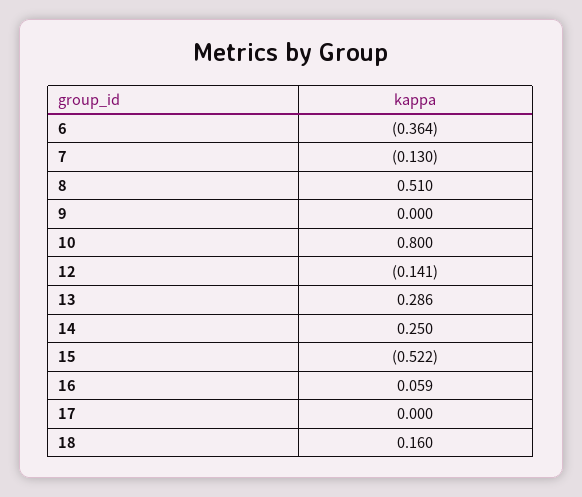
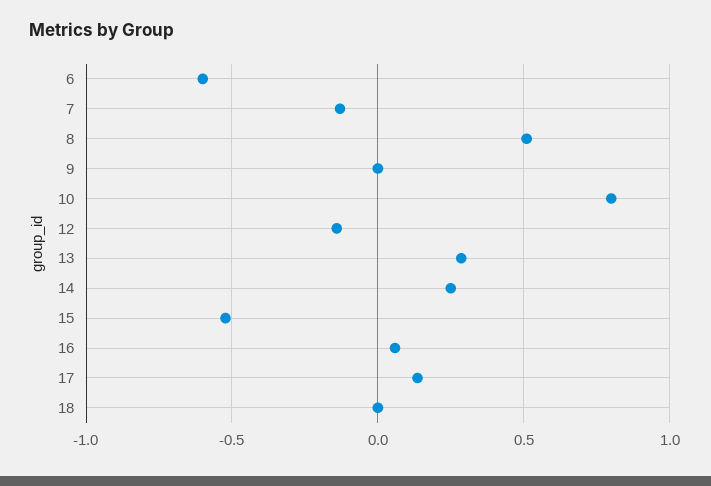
  {
-   "6": -0.364,
+   "6": -0.6,
    "7": -0.13,
    "8": 0.51,
    "9": 0,
    "10": 0.8,
    "12": -0.141,
    "13": 0.286,
    "14": 0.25,
    "15": -0.522,
    "16": 0.059,
-   "17": 0,
+   "17": 0.15,
-   "18": 0.16
+   "18": 0
  }

